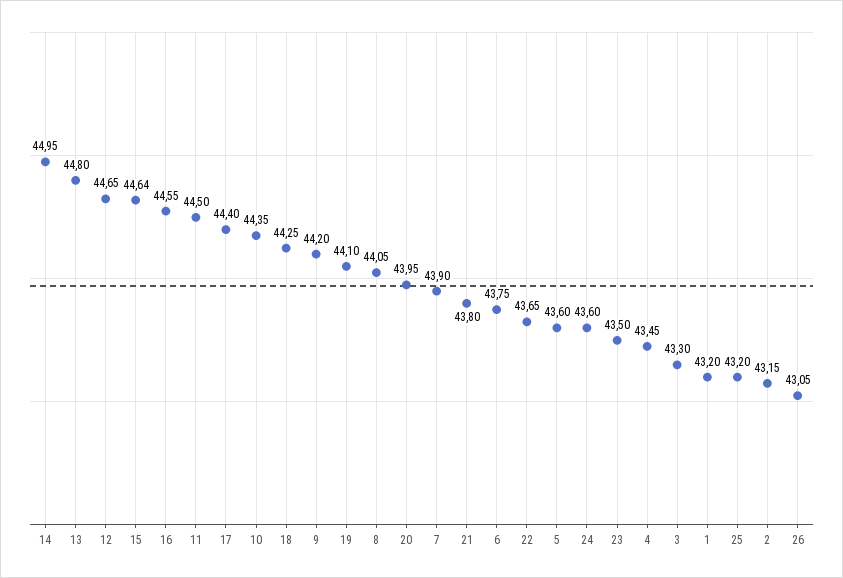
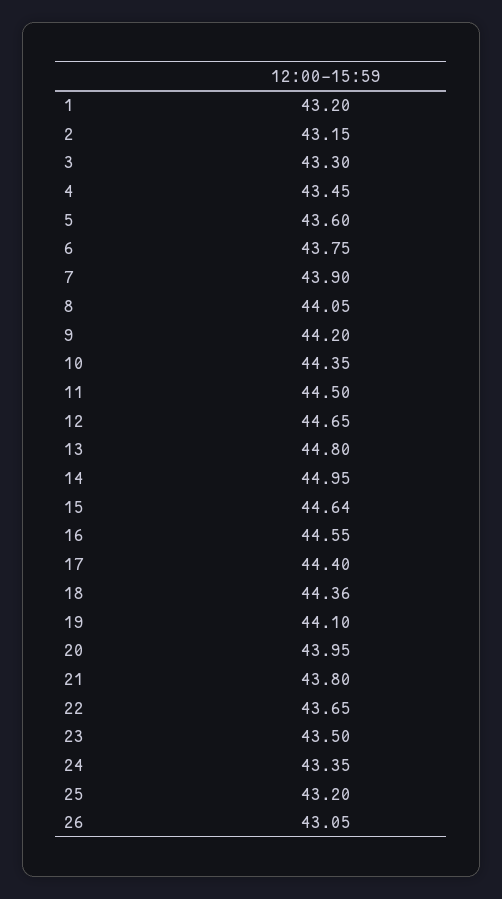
  {
    "14": 44.95,
    "13": 44.8,
    "12": 44.65,
    "15": 44.64,
    "16": 44.55,
    "11": 44.5,
    "17": 44.4,
    "10": 44.35,
-   "18": 44.25,
+   "18": 44.36,
    "9": 44.2,
    "19": 44.1,
    "8": 44.05,
    "20": 43.95,
    "7": 43.9,
    "21": 43.8,
    "6": 43.75,
    "22": 43.65,
    "5": 43.6,
-   "24": 43.6,
+   "24": 43.35,
    "23": 43.5,
    "4": 43.45,
    "3": 43.3,
    "1": 43.2,
    "25": 43.2,
    "2": 43.15,
    "26": 43.05
  }

